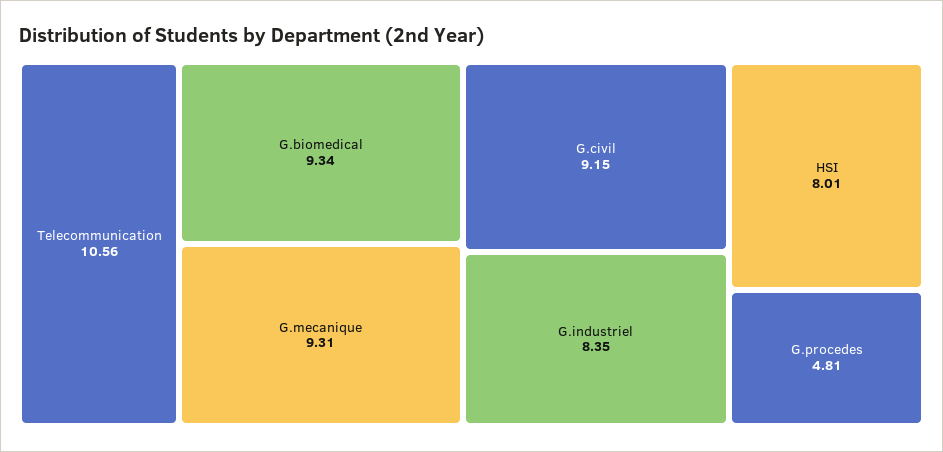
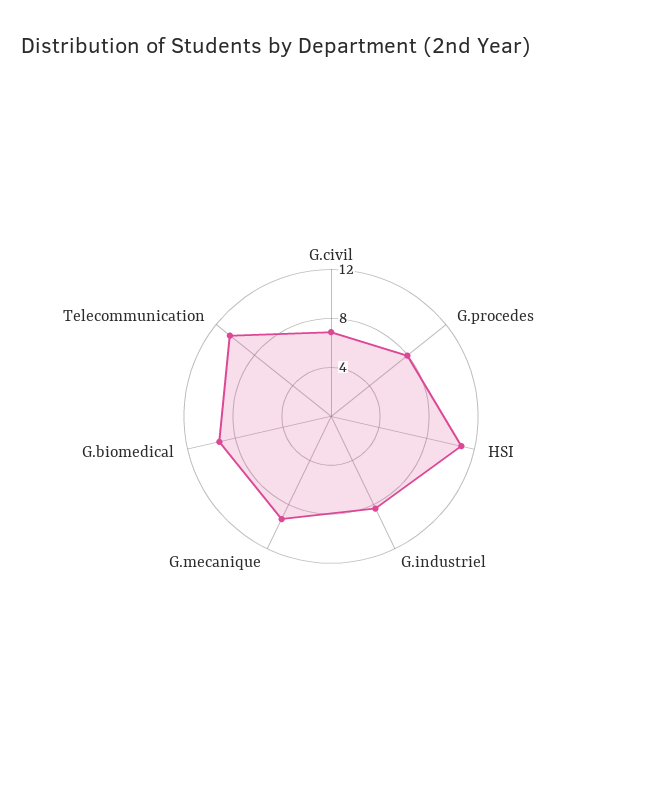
  {
    "Telecommunication": 10.56,
    "G.biomedical": 9.34,
    "G.mecanique": 9.31,
-   "G.civil": 9.15,
+   "G.civil": 7,
    "G.industriel": 8.35,
-   "HSI": 8.01,
+   "HSI": 11,
-   "G.procedes": 4.81
+   "G.procedes": 8
  }

